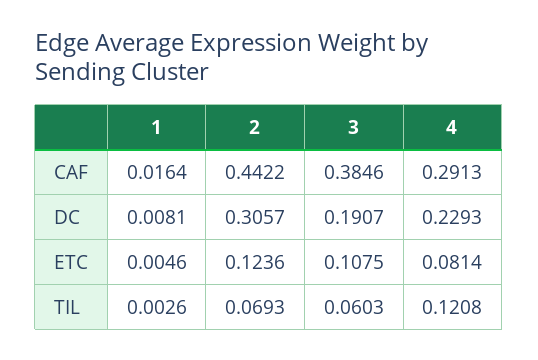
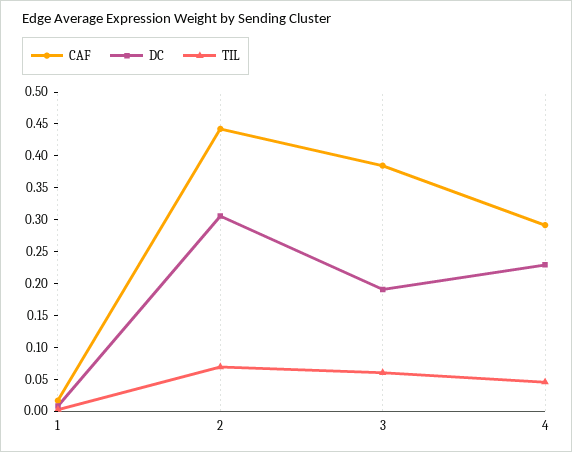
  {
    "CAF": {
      "1": 0.0164,
      "2": 0.4422,
      "3": 0.3846,
      "4": 0.2913
    },
    "DC": {
      "1": 0.0081,
      "2": 0.3057,
      "3": 0.1907,
      "4": 0.2293
    },
-   "ETC": {
-     "1": 0.0046,
-     "2": 0.1236,
-     "3": 0.1075,
-     "4": 0.0814
-   },
    "TIL": {
      "1": 0.0026,
      "2": 0.0693,
      "3": 0.0603,
-     "4": 0.1208
+     "4": 0.05
    }
  }

